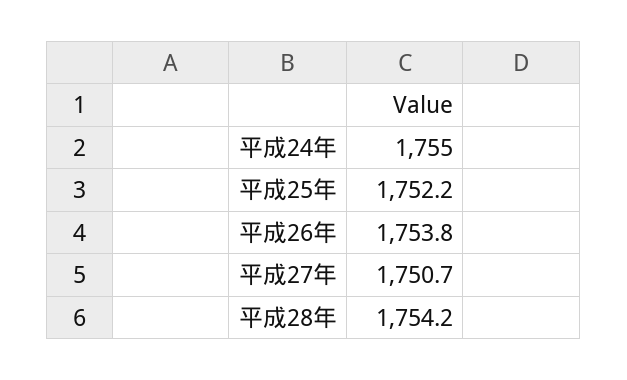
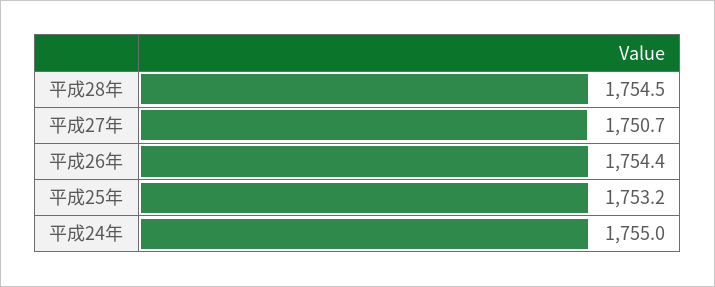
  {
    "平成24年": 1755,
-   "平成25年": 1752.2,
+   "平成25年": 1753.2,
-   "平成26年": 1753.8,
+   "平成26年": 1754.4,
    "平成27年": 1750.7,
-   "平成28年": 1754.2
+   "平成28年": 1754.5
  }

